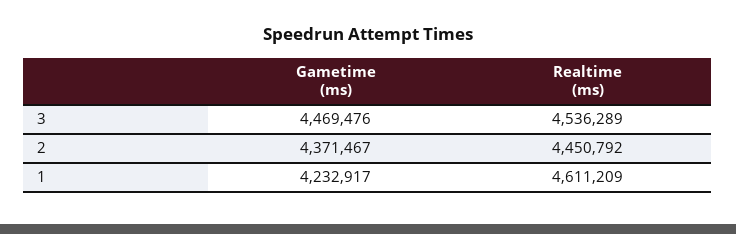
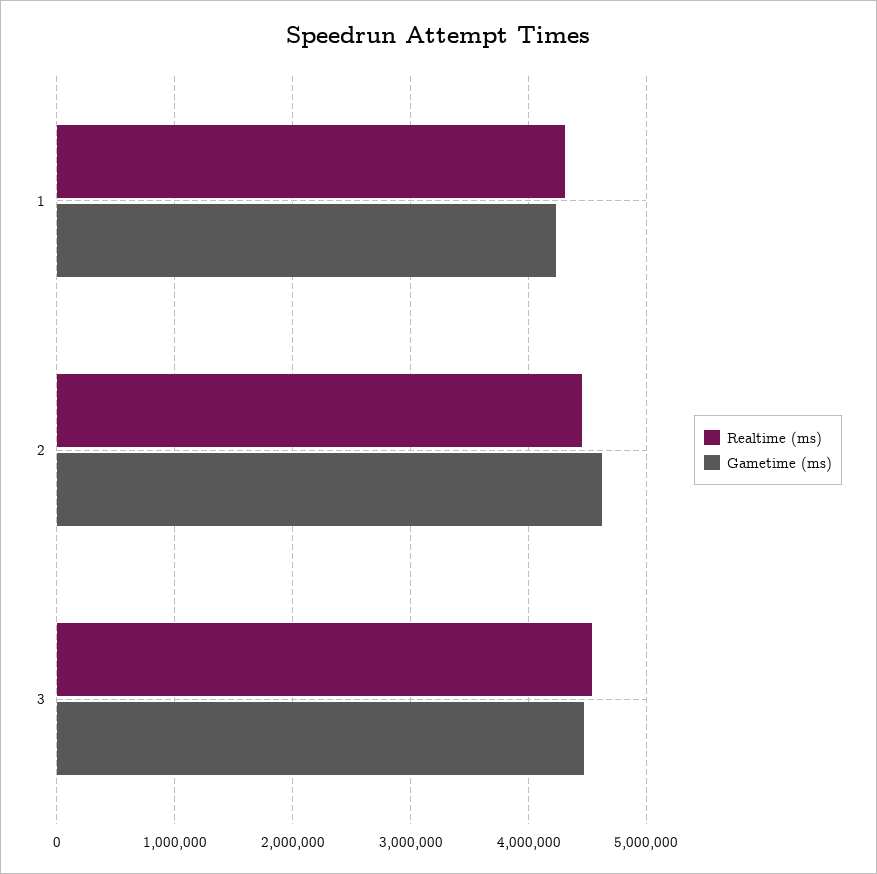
  {
    "Gametime (ms)": {
      "3": 4469476,
-     "2": 4371467,
+     "2": 4600000,
      "1": 4232917
    },
    "Realtime (ms)": {
      "3": 4536289,
      "2": 4450792,
-     "1": 4611209
+     "1": 4300000
    }
  }

